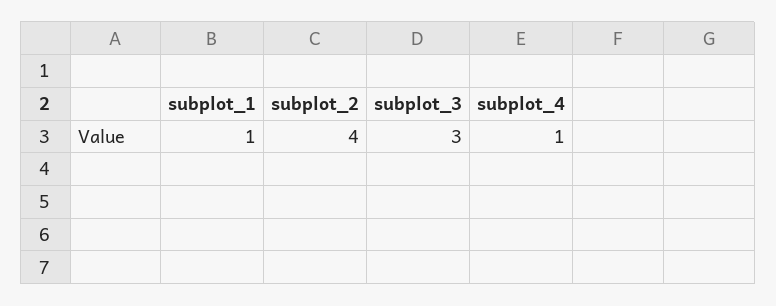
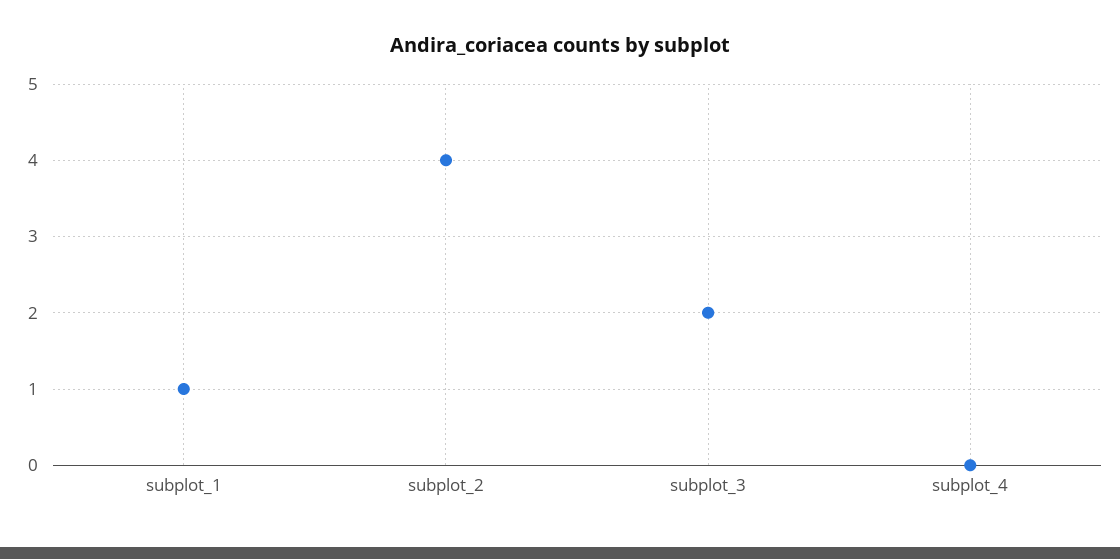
  {
    "subplot_1": 1,
    "subplot_2": 4,
-   "subplot_3": 3,
+   "subplot_3": 2,
-   "subplot_4": 1
+   "subplot_4": 0
  }

